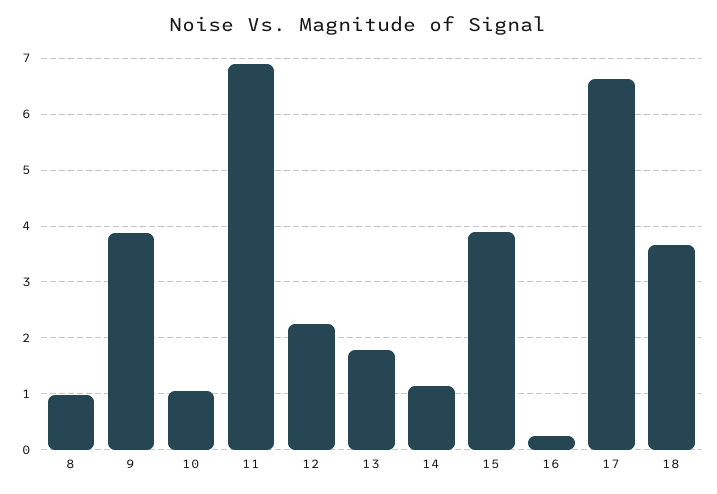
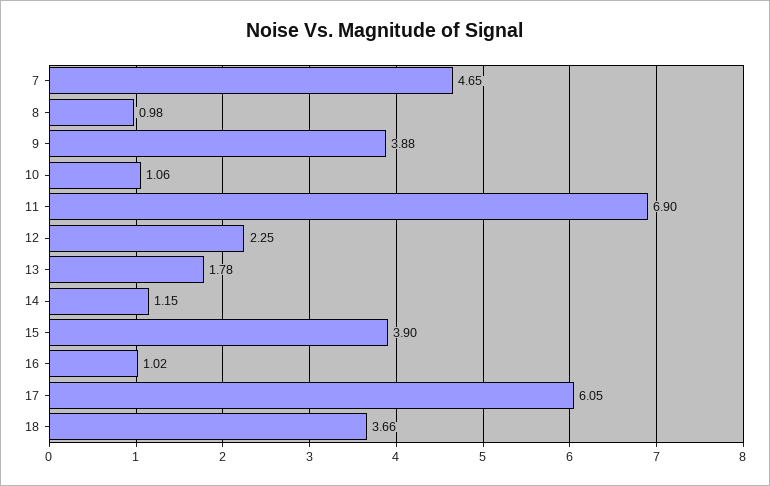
  {
    "8": 0.98,
    "9": 3.88,
    "10": 1.06,
    "11": 6.9,
    "12": 2.25,
    "13": 1.78,
    "14": 1.15,
    "15": 3.9,
-   "16": 0.2,
+   "16": 1.02,
-   "17": 6.6,
+   "17": 6.05,
-   "18": 3.66
+   "18": 3.66,
+   "7": 4.65
  }

